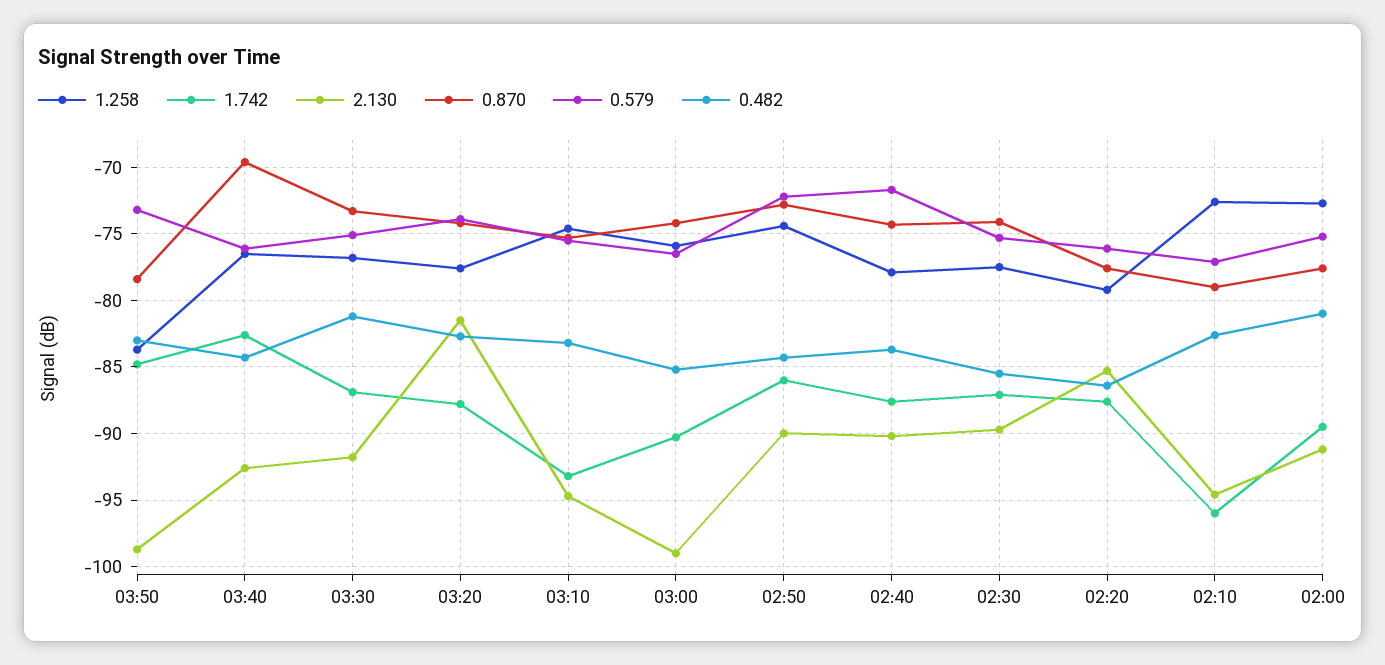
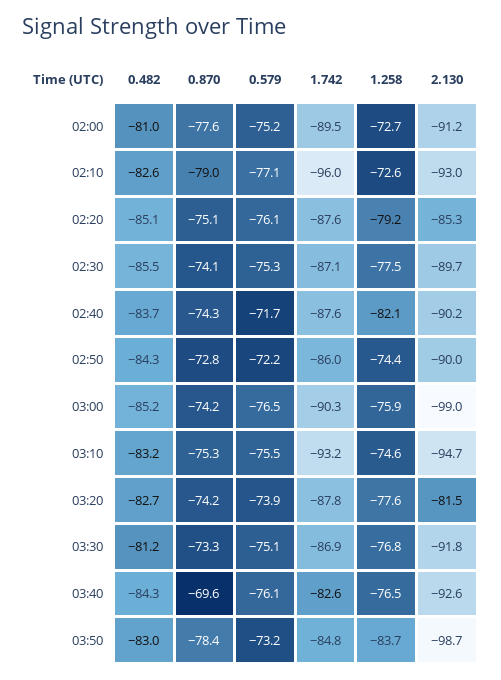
  {
    "1.258": {
      "03:50": -83.7,
      "03:40": -76.5,
      "03:30": -76.8,
      "03:20": -77.6,
      "03:10": -74.6,
      "03:00": -75.9,
      "02:50": -74.4,
-     "02:40": -78,
+     "02:40": -82.1,
      "02:30": -77.5,
      "02:20": -79.2,
      "02:10": -72.6,
      "02:00": -72.7
    },
    "1.742": {
      "03:50": -84.8,
      "03:40": -82.6,
      "03:30": -86.9,
      "03:20": -87.8,
      "03:10": -93.2,
      "03:00": -90.3,
      "02:50": -86,
      "02:40": -87.6,
      "02:30": -87.1,
      "02:20": -87.6,
      "02:10": -96,
      "02:00": -89.5
    },
    "2.130": {
      "03:50": -98.7,
      "03:40": -92.6,
      "03:30": -91.8,
      "03:20": -81.5,
      "03:10": -94.7,
      "03:00": -99,
      "02:50": -90,
      "02:40": -90.2,
      "02:30": -89.7,
      "02:20": -85.3,
-     "02:10": -94.5,
+     "02:10": -93,
      "02:00": -91.2
    },
    "0.870": {
      "03:50": -78.4,
      "03:40": -69.6,
      "03:30": -73.3,
      "03:20": -74.2,
      "03:10": -75.3,
      "03:00": -74.2,
      "02:50": -72.8,
      "02:40": -74.3,
      "02:30": -74.1,
-     "02:20": -77.5,
+     "02:20": -75.1,
      "02:10": -79,
      "02:00": -77.6
    },
    "0.579": {
      "03:50": -73.2,
      "03:40": -76.1,
      "03:30": -75.1,
      "03:20": -73.9,
      "03:10": -75.5,
      "03:00": -76.5,
      "02:50": -72.2,
      "02:40": -71.7,
      "02:30": -75.3,
      "02:20": -76.1,
      "02:10": -77.1,
      "02:00": -75.2
    },
    "0.482": {
      "03:50": -83,
      "03:40": -84.3,
      "03:30": -81.2,
      "03:20": -82.7,
      "03:10": -83.2,
      "03:00": -85.2,
      "02:50": -84.3,
      "02:40": -83.7,
      "02:30": -85.5,
-     "02:20": -86.5,
+     "02:20": -85.1,
      "02:10": -82.6,
      "02:00": -81
    }
  }

